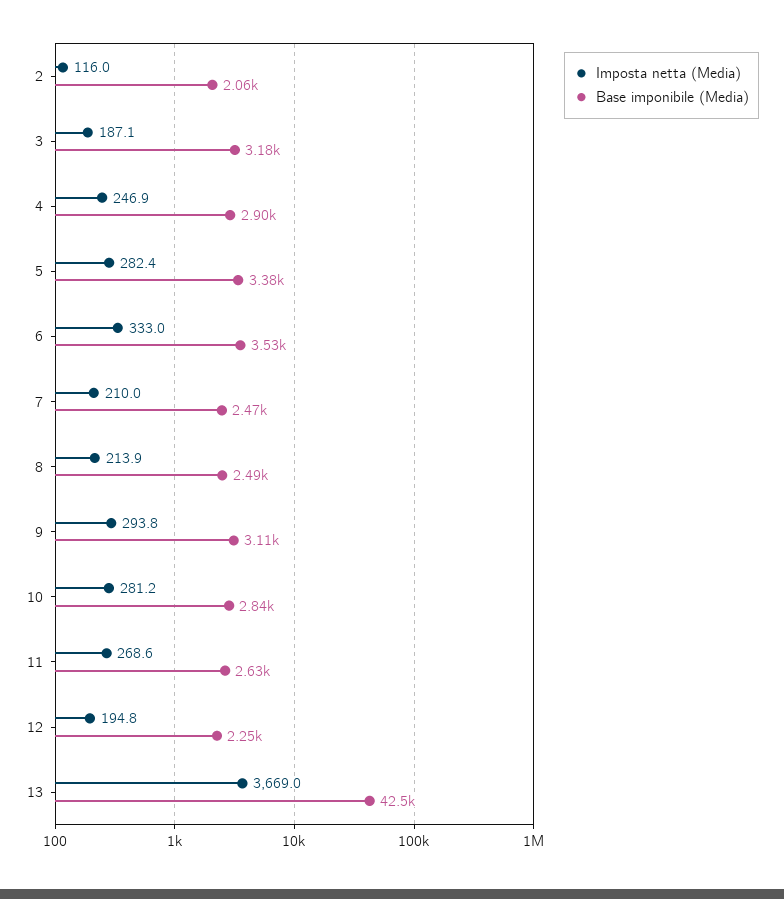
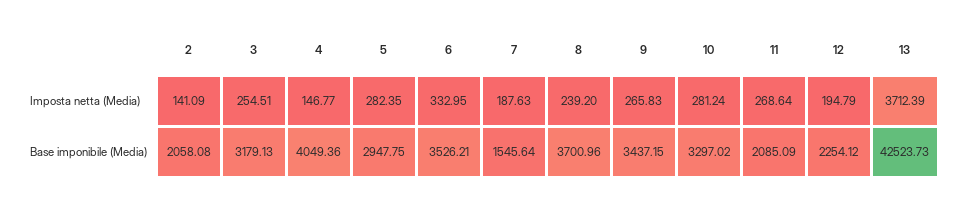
  {
    "Imposta netta (Media)": {
-     "2": 116,
+     "2": 141.09,
-     "3": 187.1,
+     "3": 254.51,
-     "4": 246.9,
+     "4": 146.77,
      "5": 282.35,
      "6": 332.95,
-     "7": 210,
+     "7": 187.63,
-     "8": 213.9,
+     "8": 239.2,
-     "9": 293.8,
+     "9": 265.83,
      "10": 281.24,
      "11": 268.64,
      "12": 194.79,
-     "13": 3669
+     "13": 3712.39
    },
    "Base imponibile (Media)": {
      "2": 2058.08,
      "3": 3179.13,
-     "4": 2900,
+     "4": 4049.36,
-     "5": 3380,
+     "5": 2947.75,
      "6": 3526.21,
-     "7": 2470,
+     "7": 1545.64,
-     "8": 2490,
+     "8": 3700.96,
-     "9": 3110,
+     "9": 3437.15,
-     "10": 2840,
+     "10": 3297.02,
-     "11": 2630,
+     "11": 2085.09,
      "12": 2254.12,
      "13": 42523.73
    }
  }

